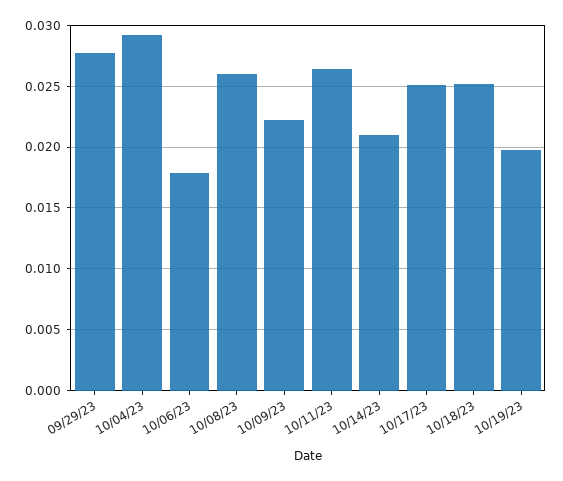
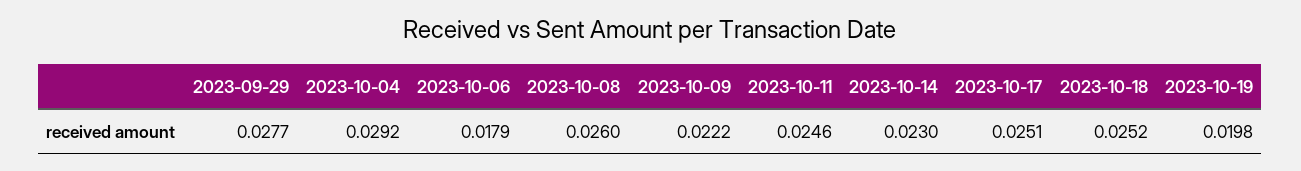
  {
    "09/29/23": 0.0277,
    "10/04/23": 0.0292,
    "10/06/23": 0.0179,
    "10/08/23": 0.026,
    "10/09/23": 0.0222,
-   "10/11/23": 0.0265,
+   "10/11/23": 0.0246,
-   "10/14/23": 0.021,
+   "10/14/23": 0.023,
    "10/17/23": 0.0251,
    "10/18/23": 0.0252,
    "10/19/23": 0.0198
  }

